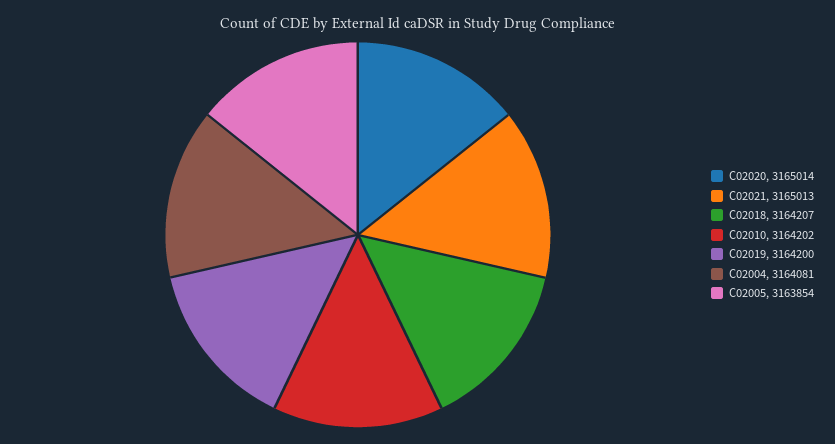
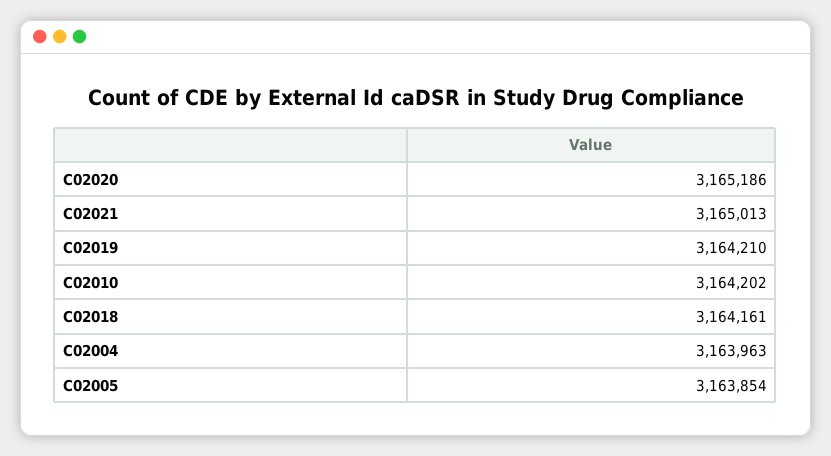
  {
-   "C02020": 3165014,
+   "C02020": 3165186,
    "C02021": 3165013,
-   "C02018": 3164207,
+   "C02018": 3164161,
    "C02010": 3164202,
-   "C02019": 3164200,
+   "C02019": 3164210,
-   "C02004": 3164081,
+   "C02004": 3163963,
    "C02005": 3163854
  }

